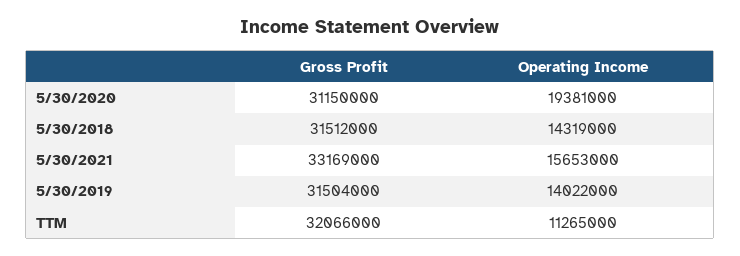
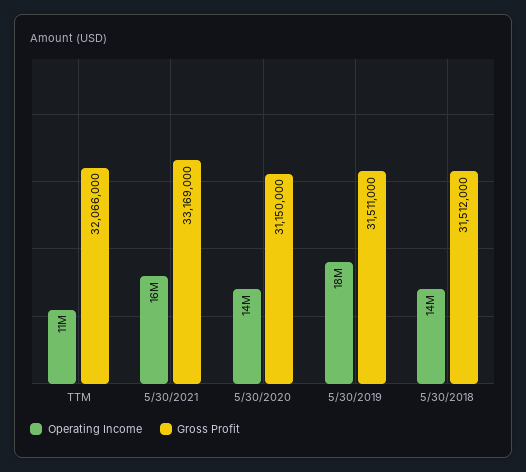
  {
    "Gross Profit": {
      "5/30/2020": 31150000,
      "5/30/2018": 31512000,
      "5/30/2021": 33169000,
-     "5/30/2019": 31504000,
+     "5/30/2019": 31511000,
      "TTM": 32066000
    },
    "Operating Income": {
-     "5/30/2020": 19381000,
+     "5/30/2020": 14000000,
      "5/30/2018": 14319000,
      "5/30/2021": 15653000,
-     "5/30/2019": 14022000,
+     "5/30/2019": 18000000,
      "TTM": 11265000
    }
  }

